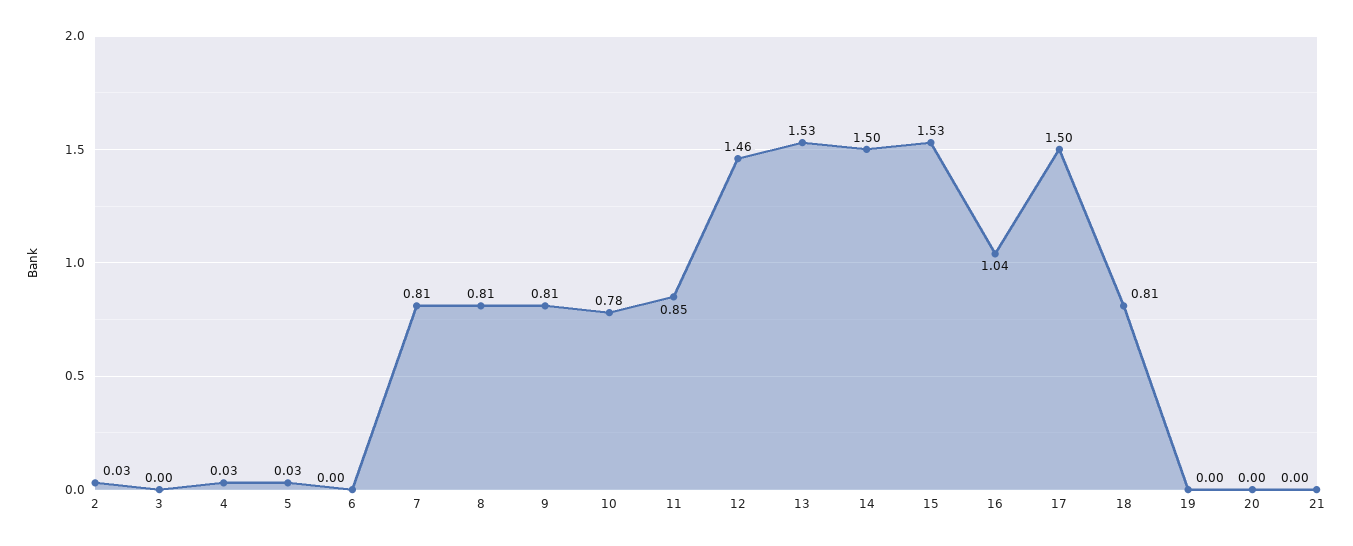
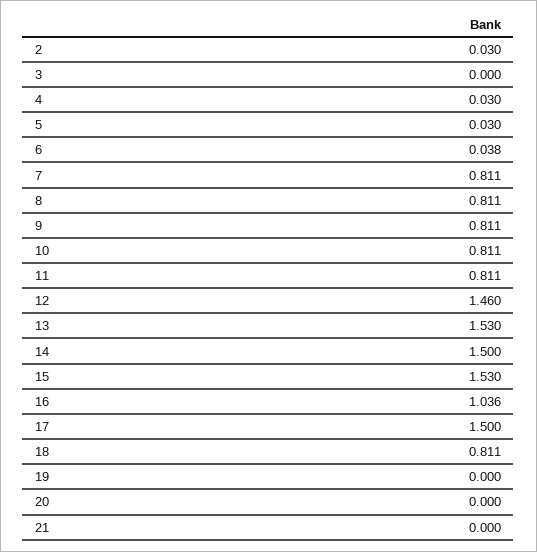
  {
    "2": 0.03,
    "3": 0,
    "4": 0.03,
    "5": 0.03,
-   "6": 0,
+   "6": 0.038,
    "7": 0.811,
    "8": 0.811,
    "9": 0.811,
-   "10": 0.78,
+   "10": 0.811,
-   "11": 0.85,
+   "11": 0.811,
    "12": 1.46,
    "13": 1.53,
    "14": 1.5,
    "15": 1.53,
    "16": 1.036,
    "17": 1.5,
    "18": 0.811,
    "19": 0,
    "20": 0,
    "21": 0
  }

